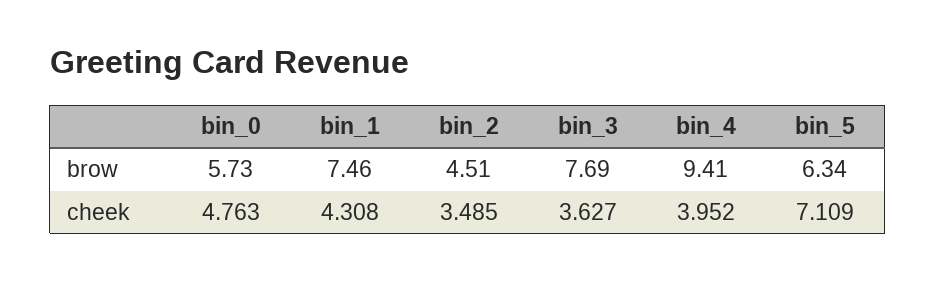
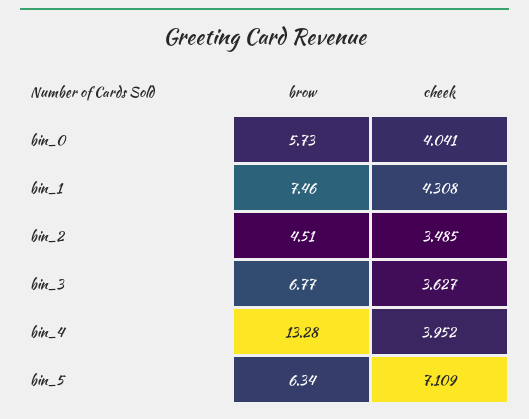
  {
    "bin_0": {
      "brow": 5.73,
-     "cheek": 4.763
+     "cheek": 4.041
    },
    "bin_1": {
      "brow": 7.46,
      "cheek": 4.308
    },
    "bin_2": {
      "brow": 4.51,
      "cheek": 3.485
    },
    "bin_3": {
-     "brow": 7.69,
+     "brow": 6.77,
      "cheek": 3.627
    },
    "bin_4": {
-     "brow": 9.41,
+     "brow": 13.28,
      "cheek": 3.952
    },
    "bin_5": {
      "brow": 6.34,
      "cheek": 7.109
    }
  }

